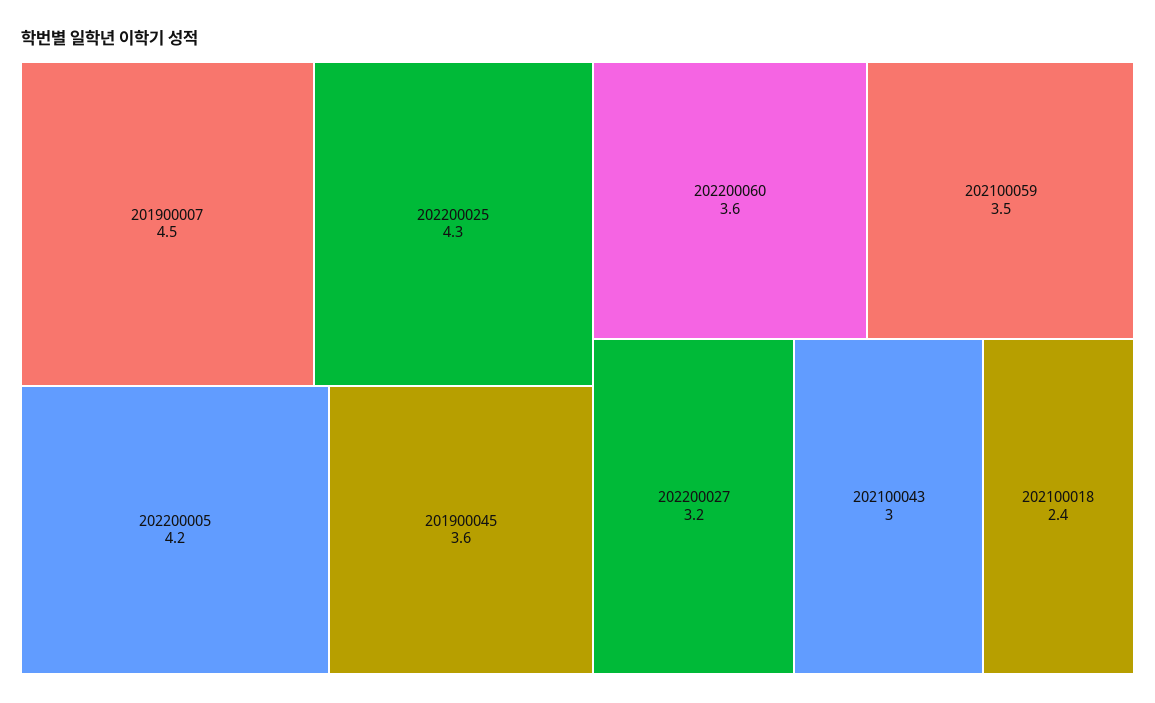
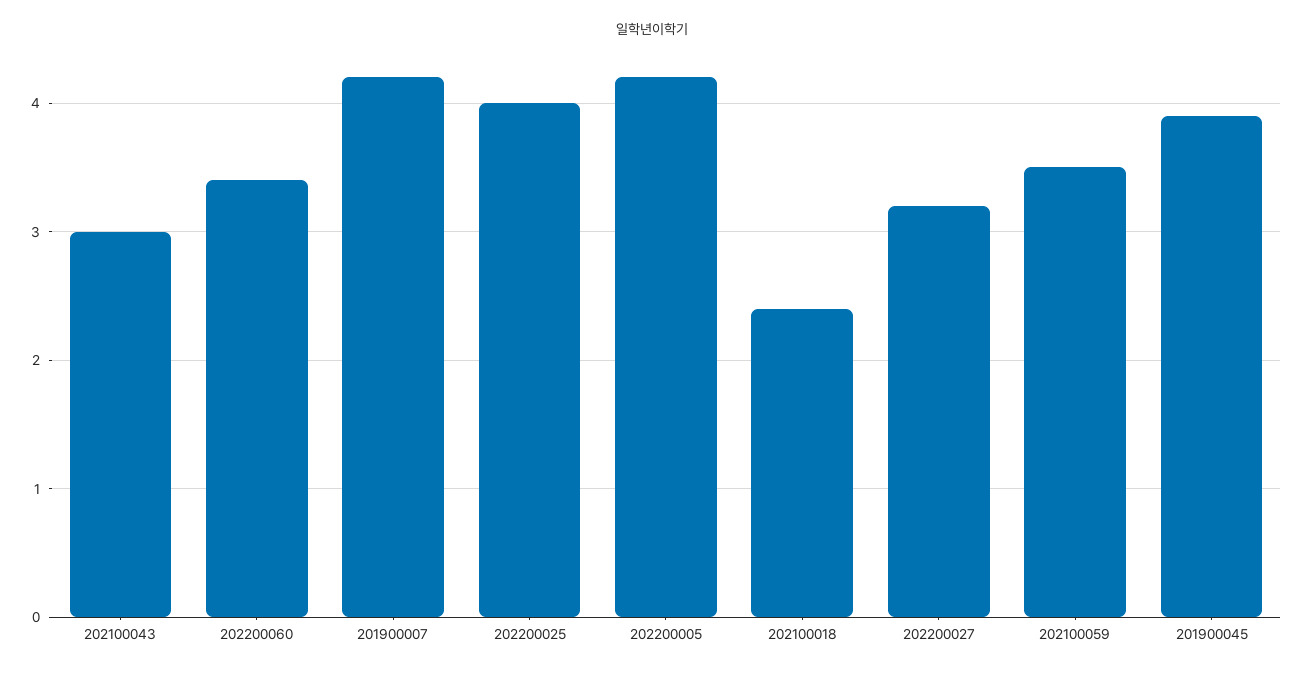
  {
-   "201900007": 4.5,
+   "201900007": 4.2,
-   "202200025": 4.3,
+   "202200025": 4,
    "202200005": 4.2,
-   "201900045": 3.6,
+   "201900045": 3.9,
-   "202200060": 3.6,
+   "202200060": 3.4,
    "202100059": 3.5,
    "202200027": 3.2,
    "202100043": 3,
    "202100018": 2.4
  }

